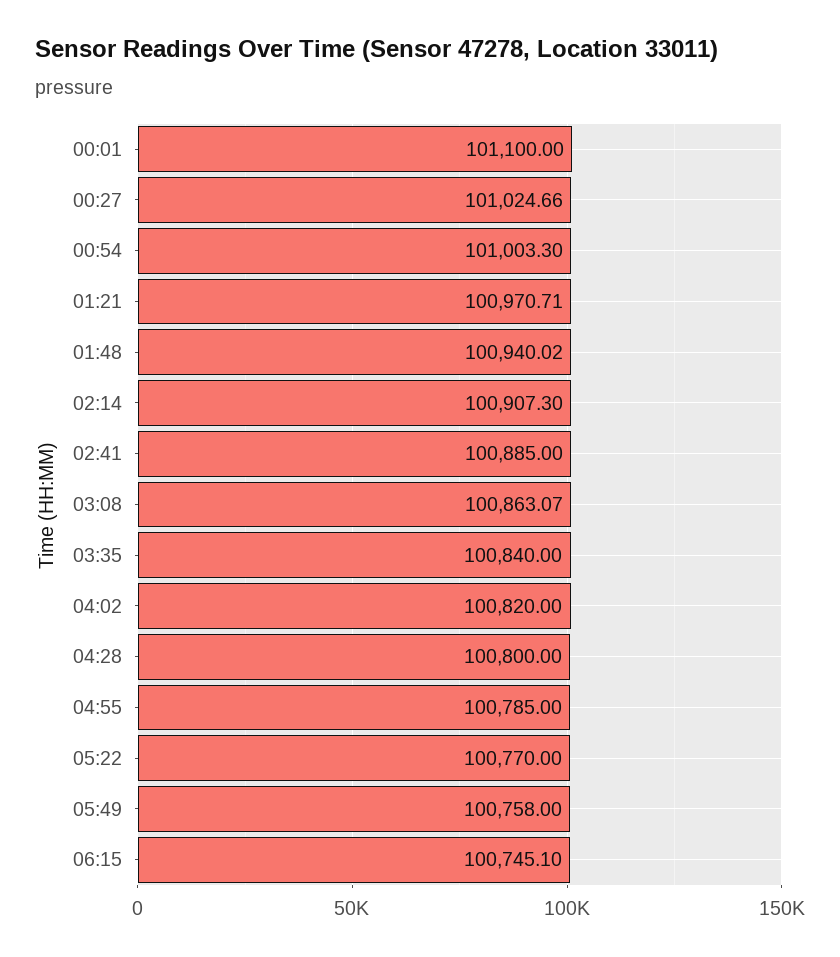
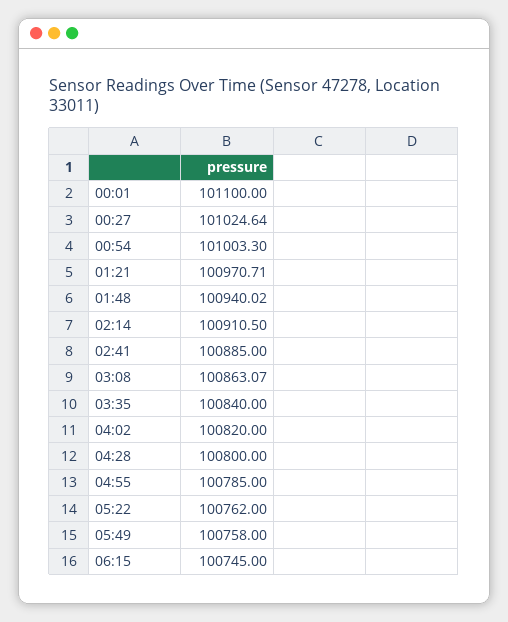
  {
    "00:01": 101100,
-   "00:27": 101024.66,
+   "00:27": 101024.64,
    "00:54": 101003.3,
    "01:21": 100970.71,
    "01:48": 100940.02,
-   "02:14": 100907.3,
+   "02:14": 100910.5,
    "02:41": 100885,
    "03:08": 100863.07,
    "03:35": 100840,
    "04:02": 100820,
    "04:28": 100800,
    "04:55": 100785,
-   "05:22": 100770,
+   "05:22": 100762,
    "05:49": 100758,
-   "06:15": 100745.1
+   "06:15": 100745
  }

